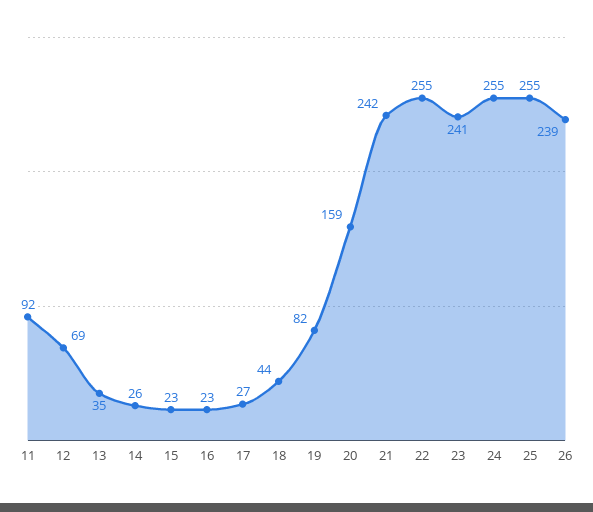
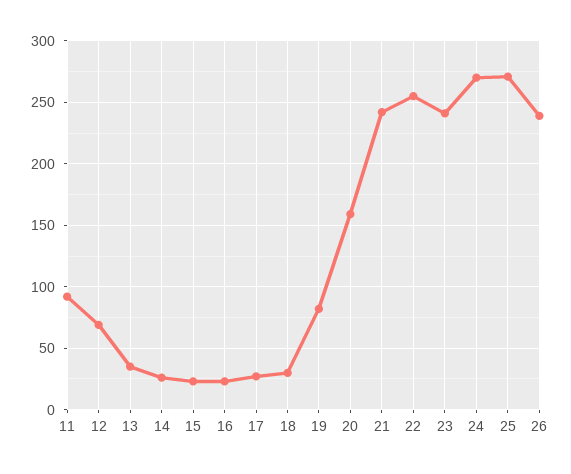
  {
    "11": 92,
    "12": 69,
    "13": 35,
    "14": 26,
    "15": 23,
    "16": 23,
    "17": 27,
-   "18": 44,
+   "18": 30,
    "19": 82,
    "20": 159,
    "21": 242,
    "22": 255,
    "23": 241,
-   "24": 255,
+   "24": 270,
-   "25": 255,
+   "25": 270,
    "26": 239
  }

